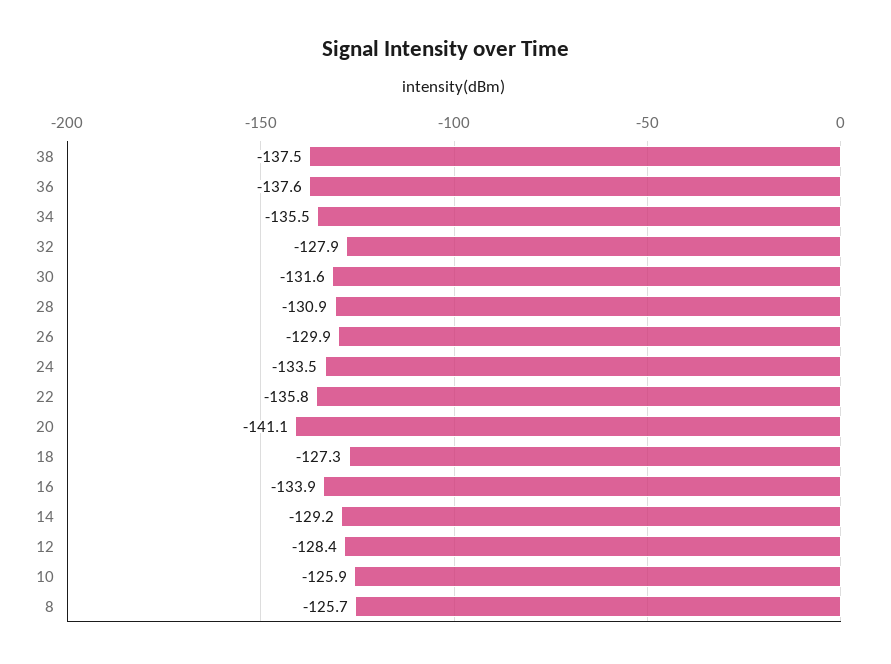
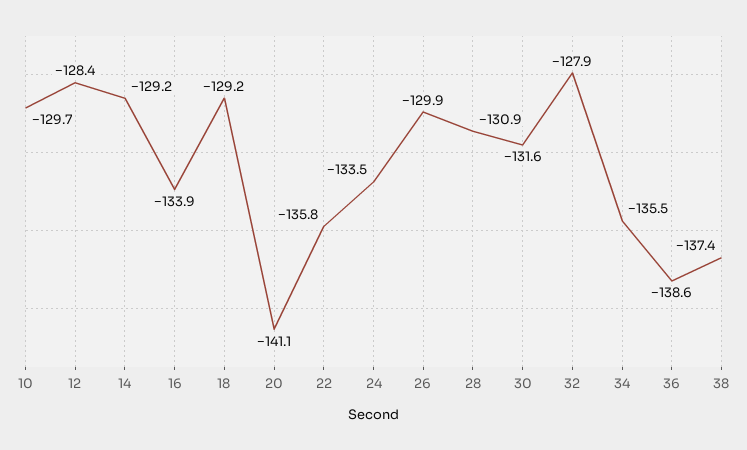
  {
-   "38": -137.5,
+   "38": -137.4,
-   "36": -137.6,
+   "36": -138.6,
    "34": -135.5,
    "32": -127.9,
    "30": -131.6,
    "28": -130.9,
    "26": -129.9,
    "24": -133.5,
    "22": -135.8,
    "20": -141.1,
-   "18": -127.3,
+   "18": -129.2,
    "16": -133.9,
    "14": -129.2,
    "12": -128.4,
-   "10": -125.9,
+   "10": -129.7
-   "8": -125.7
  }

